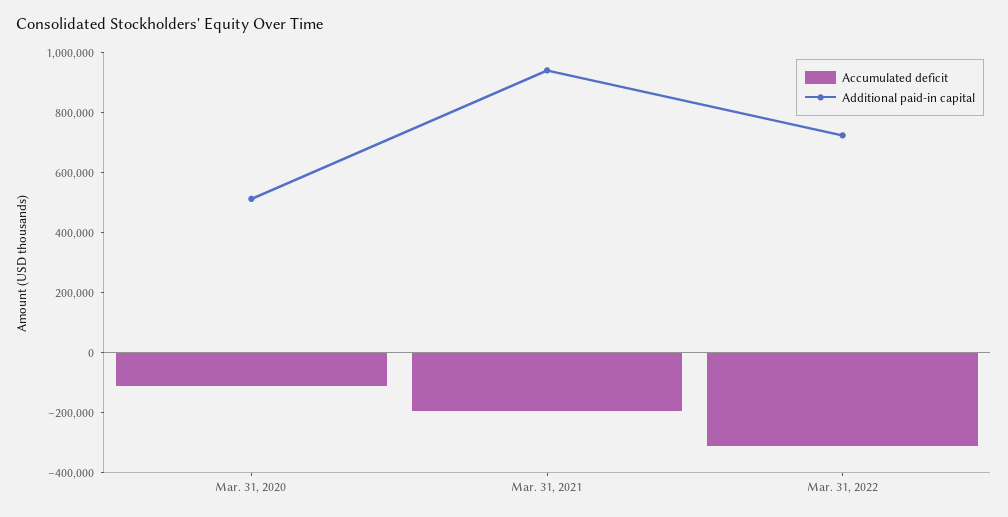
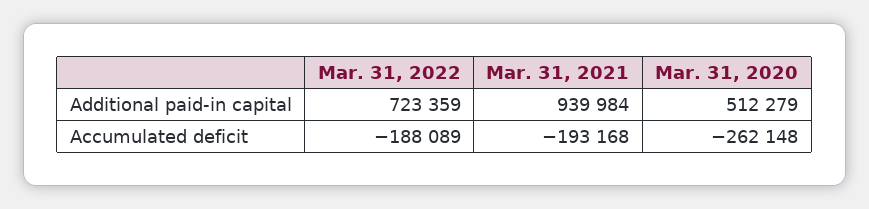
  {
    "Accumulated deficit": {
-     "Mar. 31, 2020": -100000,
+     "Mar. 31, 2020": -262148,
      "Mar. 31, 2021": -193168,
-     "Mar. 31, 2022": -300000
+     "Mar. 31, 2022": -188089
    },
    "Additional paid-in capital": {
      "Mar. 31, 2020": 512279,
      "Mar. 31, 2021": 939984,
      "Mar. 31, 2022": 723359
    }
  }

